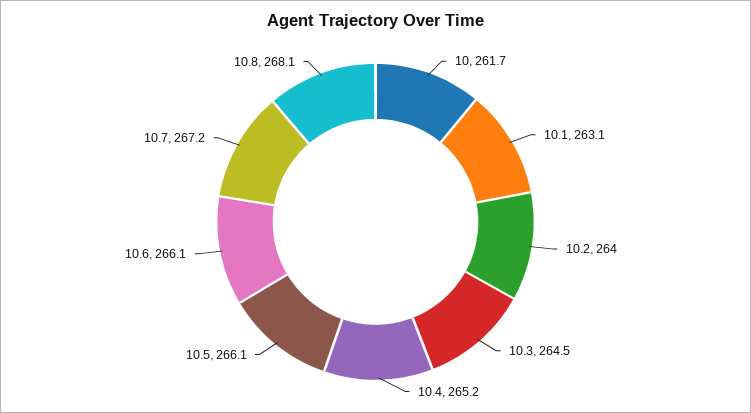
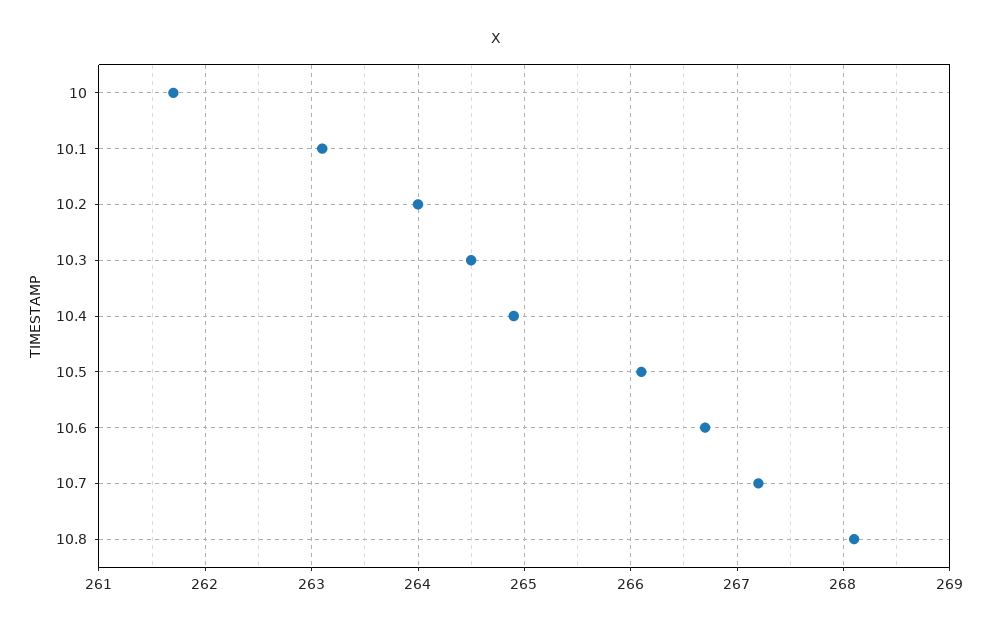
  {
    "10": 261.7,
    "10.1": 263.1,
    "10.2": 264,
    "10.3": 264.5,
-   "10.4": 265.2,
+   "10.4": 264.9,
    "10.5": 266.1,
-   "10.6": 266.1,
+   "10.6": 266.7,
    "10.7": 267.2,
    "10.8": 268.1
  }

